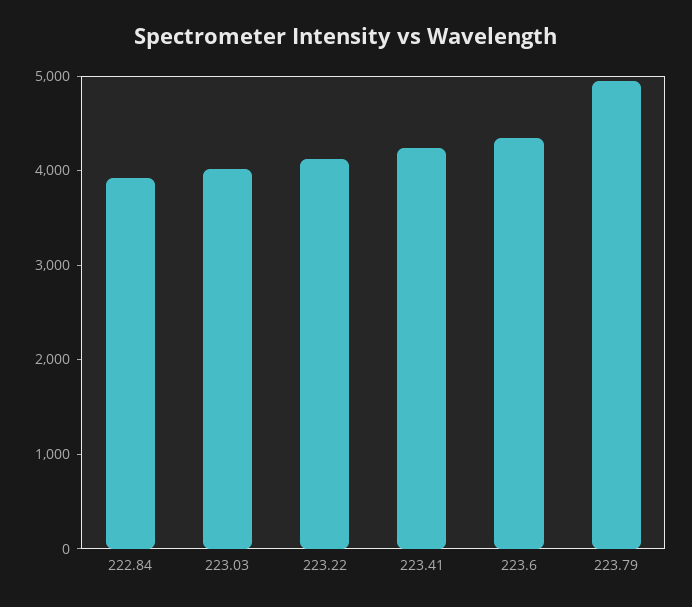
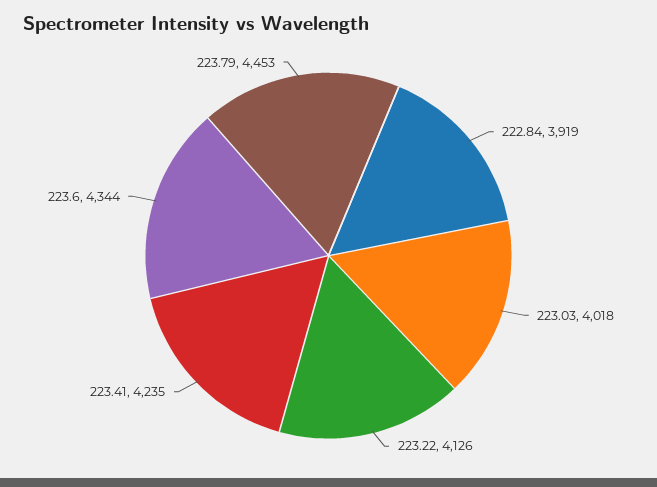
  {
    "222.84": 3919,
    "223.03": 4018,
    "223.22": 4126,
    "223.41": 4235,
    "223.6": 4344,
-   "223.79": 5000
+   "223.79": 4453
  }

